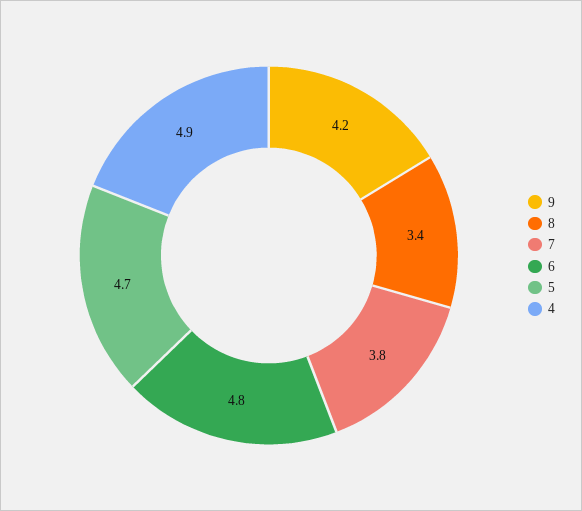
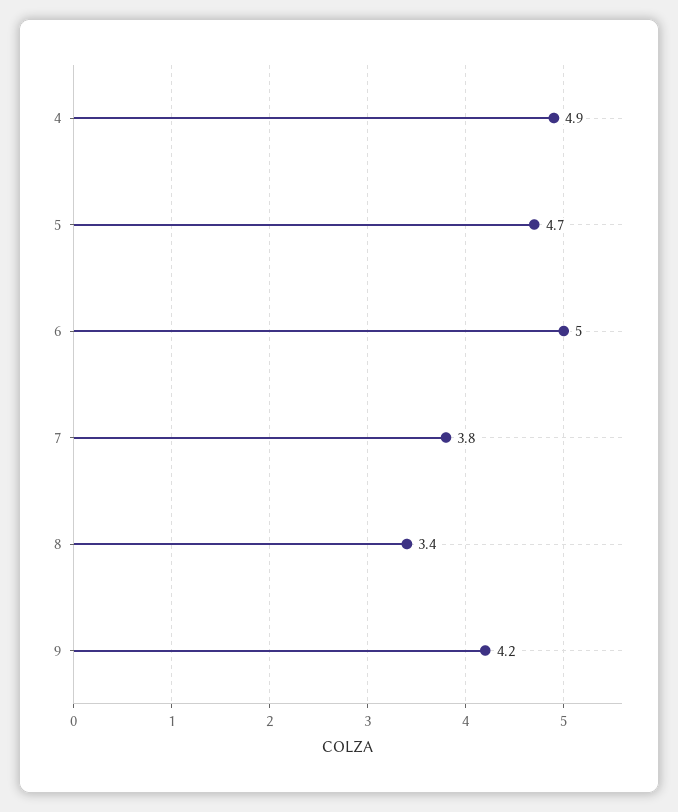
  {
    "9": 4.2,
    "8": 3.4,
    "7": 3.8,
-   "6": 4.8,
+   "6": 5,
    "5": 4.7,
    "4": 4.9
  }

